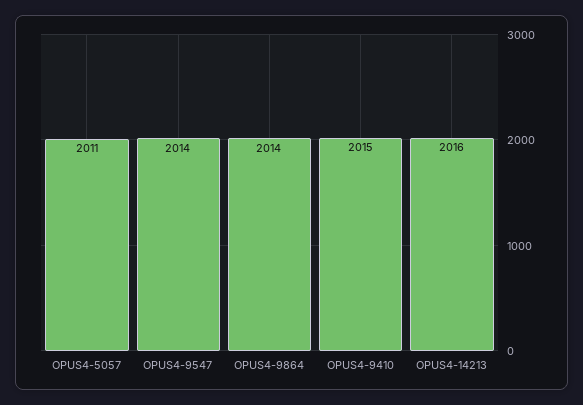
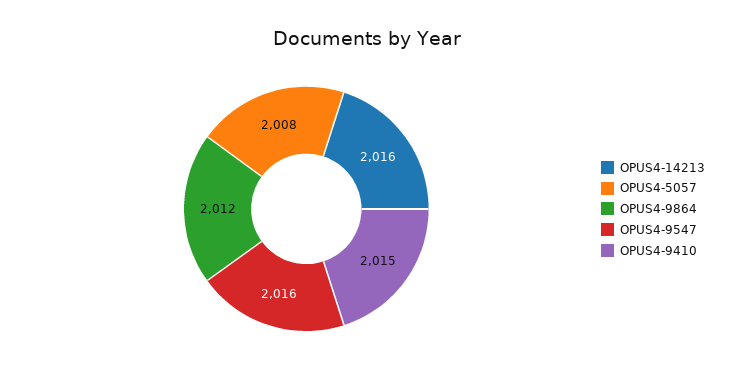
  {
-   "OPUS4-5057": 2011,
+   "OPUS4-5057": 2008,
-   "OPUS4-9547": 2014,
+   "OPUS4-9547": 2016,
-   "OPUS4-9864": 2014,
+   "OPUS4-9864": 2012,
    "OPUS4-9410": 2015,
    "OPUS4-14213": 2016
  }

